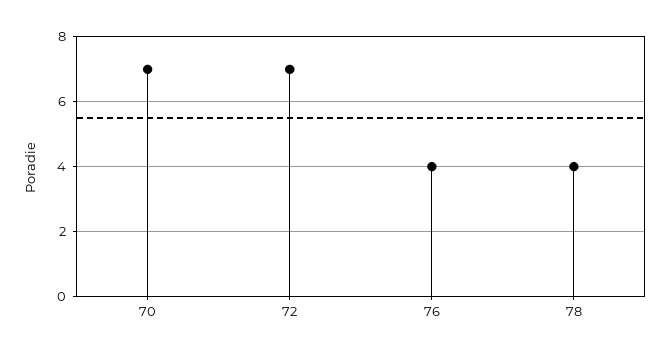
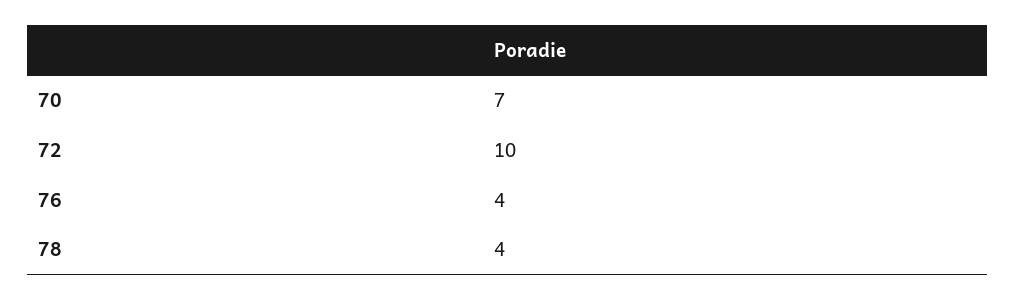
  {
    "70": 7,
-   "72": 7,
+   "72": 10,
    "76": 4,
    "78": 4
  }

